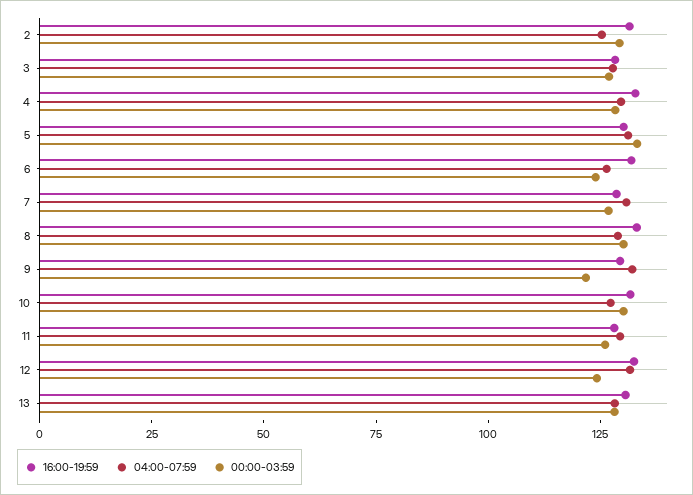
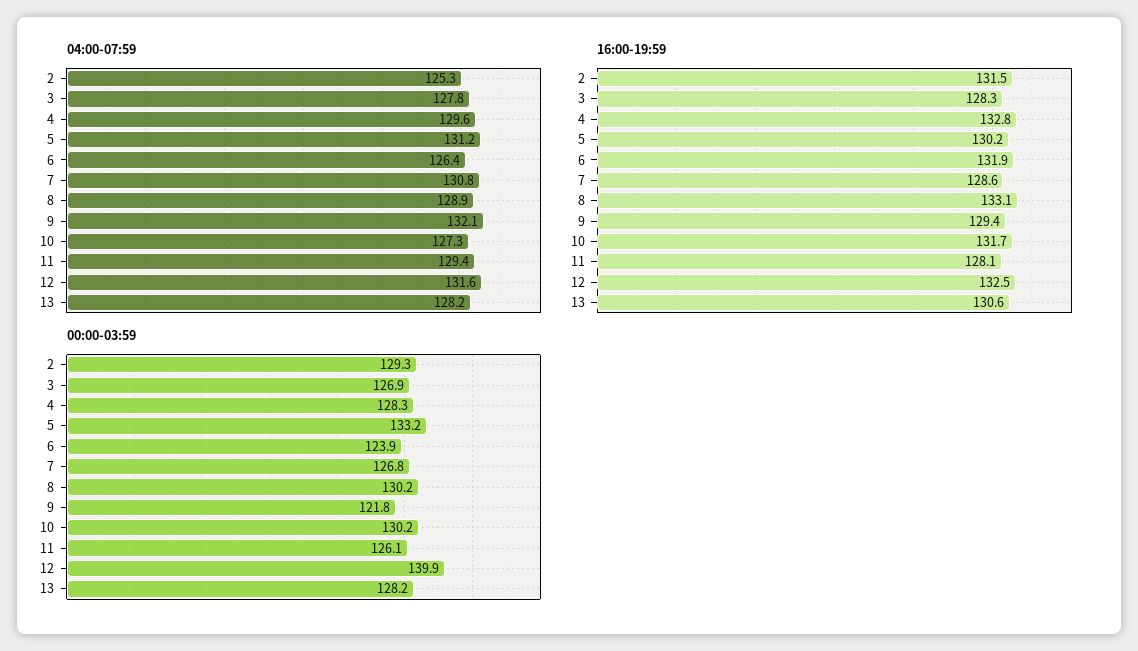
  {
    "16:00-19:59": {
      "2": 131.5,
      "3": 128.3,
      "4": 132.8,
      "5": 130.2,
      "6": 131.9,
      "7": 128.6,
      "8": 133.1,
      "9": 129.4,
      "10": 131.7,
      "11": 128.1,
      "12": 132.5,
      "13": 130.6
    },
    "04:00-07:59": {
      "2": 125.3,
      "3": 127.8,
      "4": 129.6,
      "5": 131.2,
      "6": 126.4,
      "7": 130.8,
      "8": 128.9,
      "9": 132.1,
      "10": 127.3,
      "11": 129.4,
      "12": 131.6,
      "13": 128.2
    },
    "00:00-03:59": {
      "2": 129.3,
      "3": 126.9,
      "4": 128.3,
      "5": 133.2,
      "6": 123.9,
      "7": 126.8,
      "8": 130.2,
      "9": 121.8,
      "10": 130.2,
      "11": 126.1,
-     "12": 125,
+     "12": 139.9,
      "13": 128.2
    }
  }

